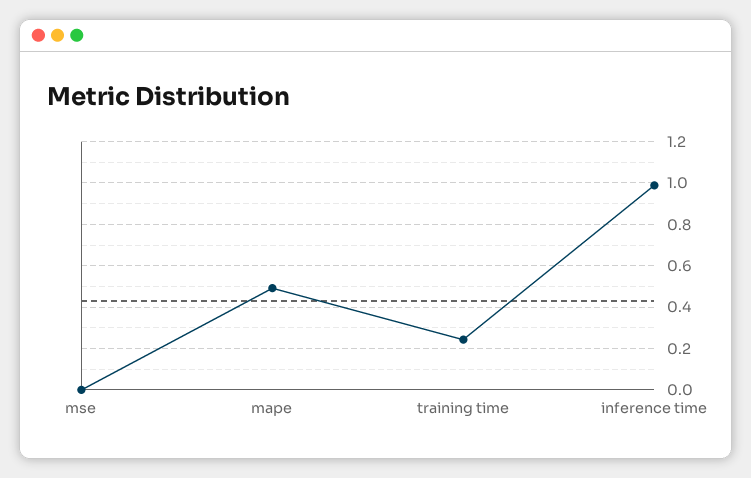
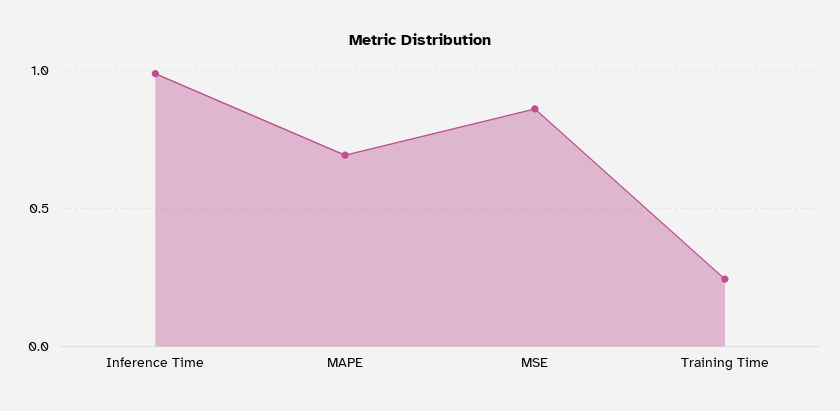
  {
-   "mse": 0,
+   "mse": 0.85,
-   "mape": 0.5,
+   "mape": 0.7,
    "training time": 0.25,
    "inference time": 1
  }

